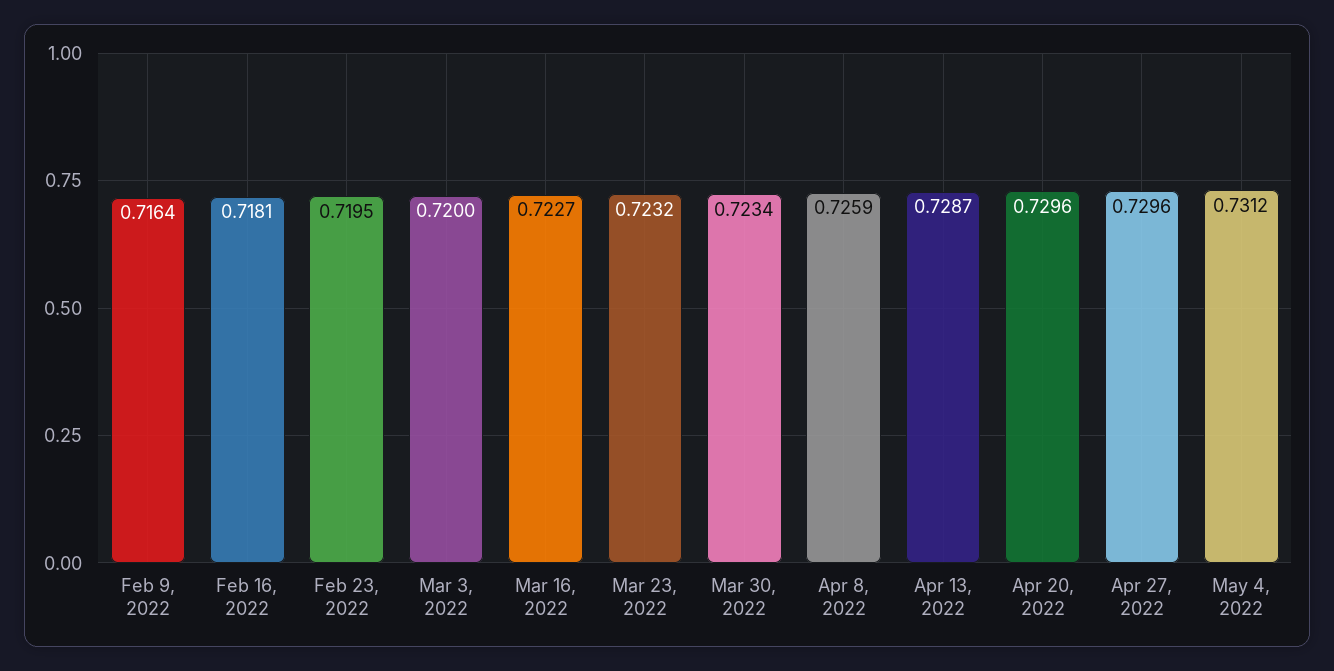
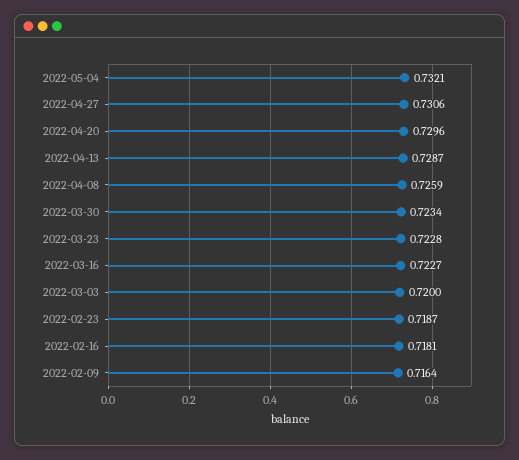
  {
    "Feb 9, 2022": 0.7164,
    "Feb 16, 2022": 0.7181,
-   "Feb 23, 2022": 0.7195,
+   "Feb 23, 2022": 0.7187,
    "Mar 3, 2022": 0.72,
    "Mar 16, 2022": 0.7227,
-   "Mar 23, 2022": 0.7232,
+   "Mar 23, 2022": 0.7228,
    "Mar 30, 2022": 0.7234,
    "Apr 8, 2022": 0.7259,
    "Apr 13, 2022": 0.7287,
    "Apr 20, 2022": 0.7296,
-   "Apr 27, 2022": 0.7296,
+   "Apr 27, 2022": 0.7306,
-   "May 4, 2022": 0.7312
+   "May 4, 2022": 0.7321
  }

